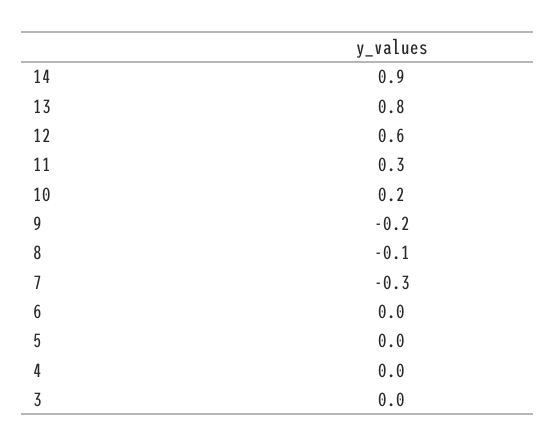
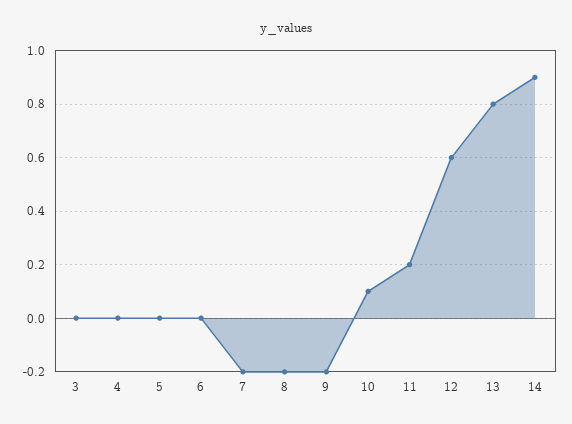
  {
    "14": 0.9,
    "13": 0.8,
    "12": 0.6,
-   "11": 0.3,
+   "11": 0.2,
-   "10": 0.2,
+   "10": 0.1,
    "9": -0.2,
-   "8": -0.1,
+   "8": -0.2,
-   "7": -0.3,
+   "7": -0.2,
    "6": 0,
    "5": 0,
    "4": 0,
    "3": 0
  }

